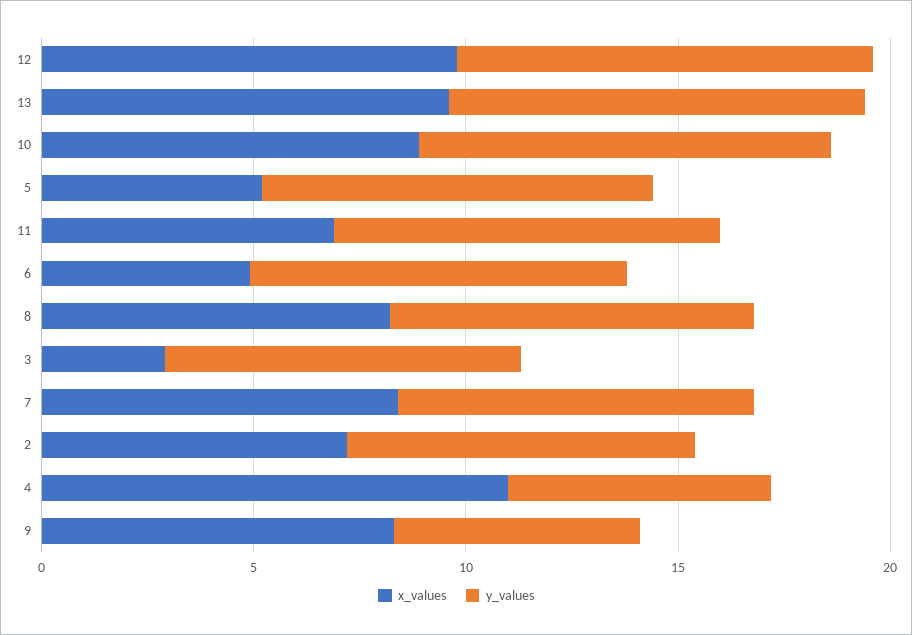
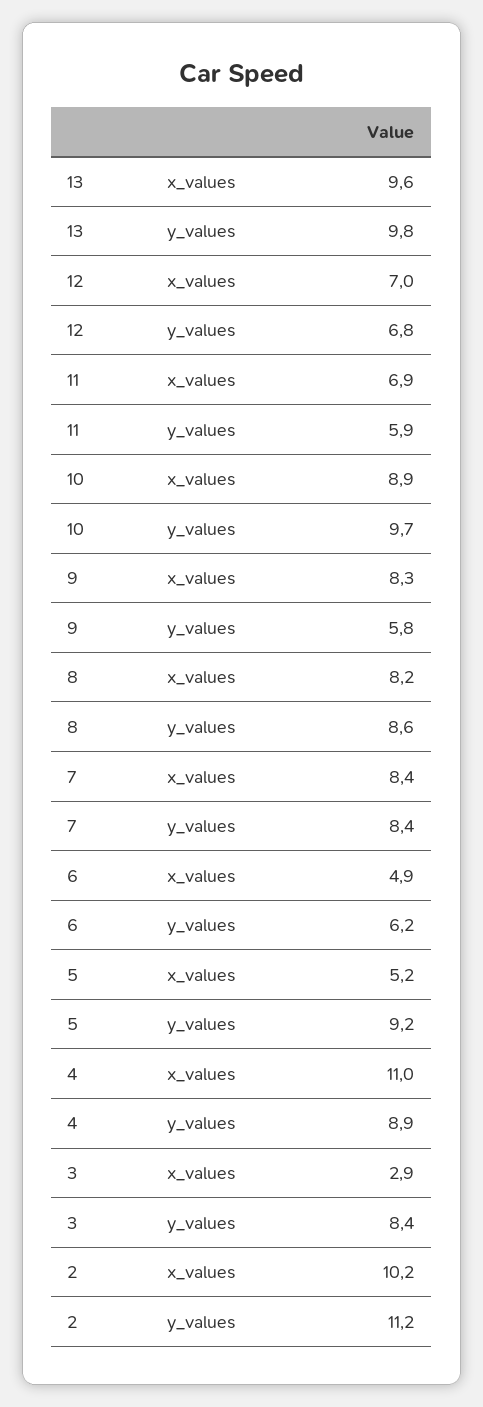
  {
    "x_values": {
-     "12": 10,
+     "12": 7,
      "13": 9.6,
      "10": 8.9,
      "5": 5.2,
      "11": 6.9,
      "6": 4.9,
      "8": 8.2,
      "3": 2.9,
      "7": 8.4,
-     "2": 7,
+     "2": 10.2,
      "4": 11,
      "9": 8.3
    },
    "y_values": {
-     "12": 10,
+     "12": 6.8,
      "13": 9.8,
      "10": 9.7,
      "5": 9.2,
-     "11": 9,
+     "11": 5.9,
-     "6": 9,
+     "6": 6.2,
      "8": 8.6,
      "3": 8.4,
      "7": 8.4,
-     "2": 8,
+     "2": 11.2,
-     "4": 6,
+     "4": 8.9,
      "9": 5.8
    }
  }

